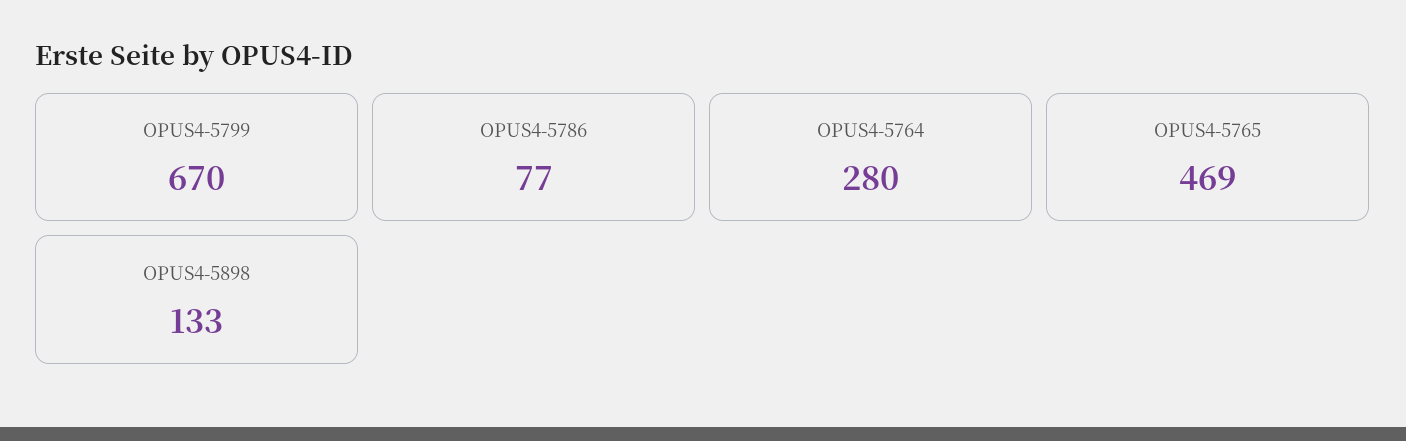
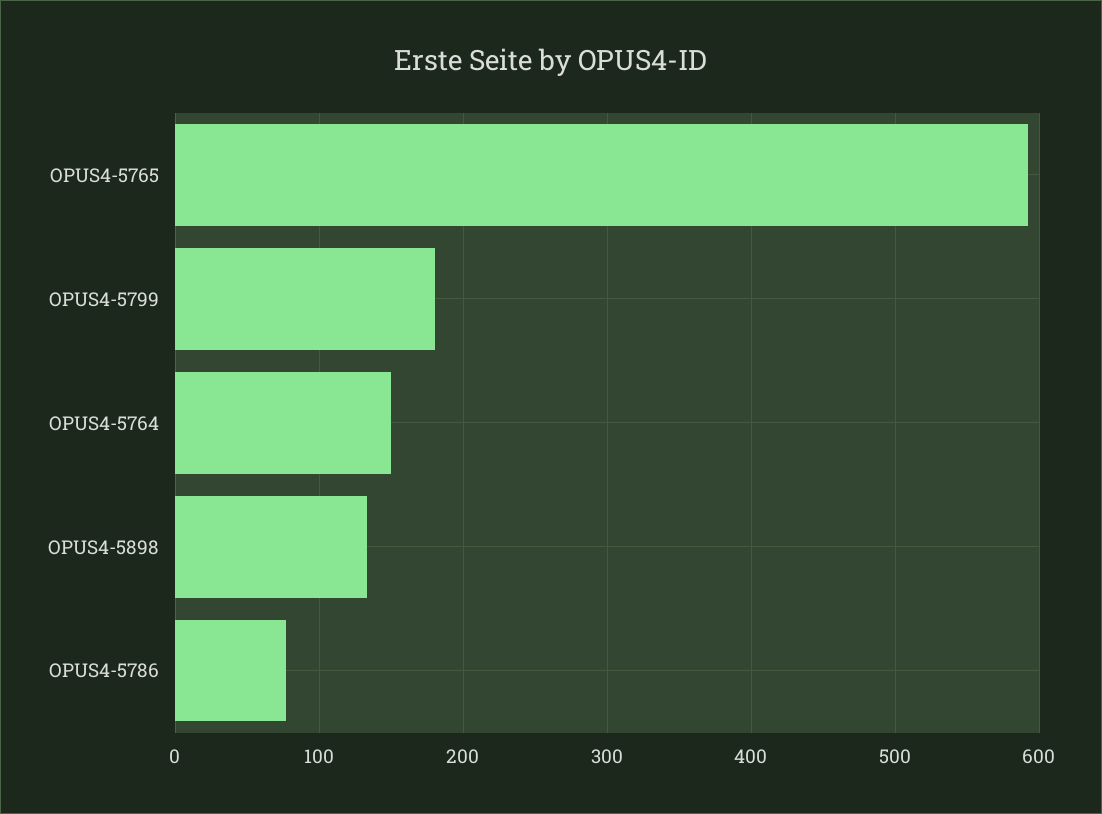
  {
-   "OPUS4-5799": 670,
+   "OPUS4-5799": 180,
    "OPUS4-5786": 77,
-   "OPUS4-5764": 280,
+   "OPUS4-5764": 150,
-   "OPUS4-5765": 469,
+   "OPUS4-5765": 590,
    "OPUS4-5898": 133
  }

